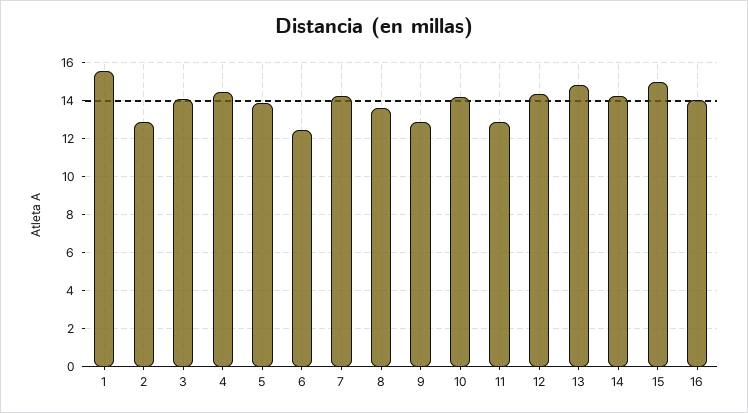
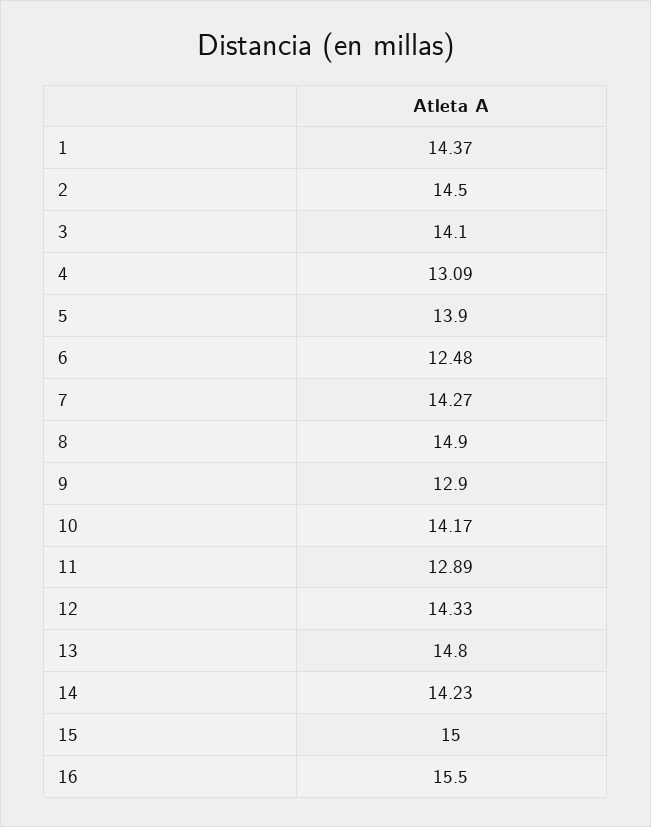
  {
-   "1": 15.5,
+   "1": 14.37,
-   "2": 13,
+   "2": 14.5,
    "3": 14.1,
-   "4": 14.5,
+   "4": 13.09,
    "5": 13.9,
    "6": 12.48,
    "7": 14.27,
-   "8": 13.5,
+   "8": 14.9,
    "9": 12.9,
    "10": 14.17,
    "11": 12.89,
    "12": 14.33,
    "13": 14.8,
    "14": 14.23,
    "15": 15,
-   "16": 14
+   "16": 15.5
  }

